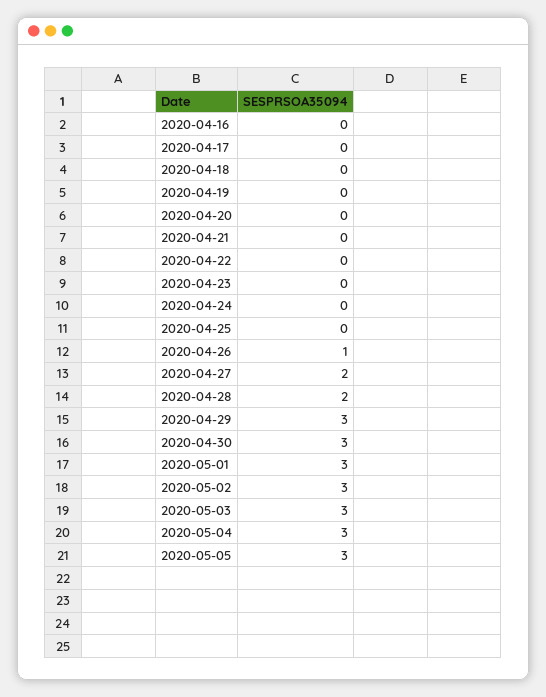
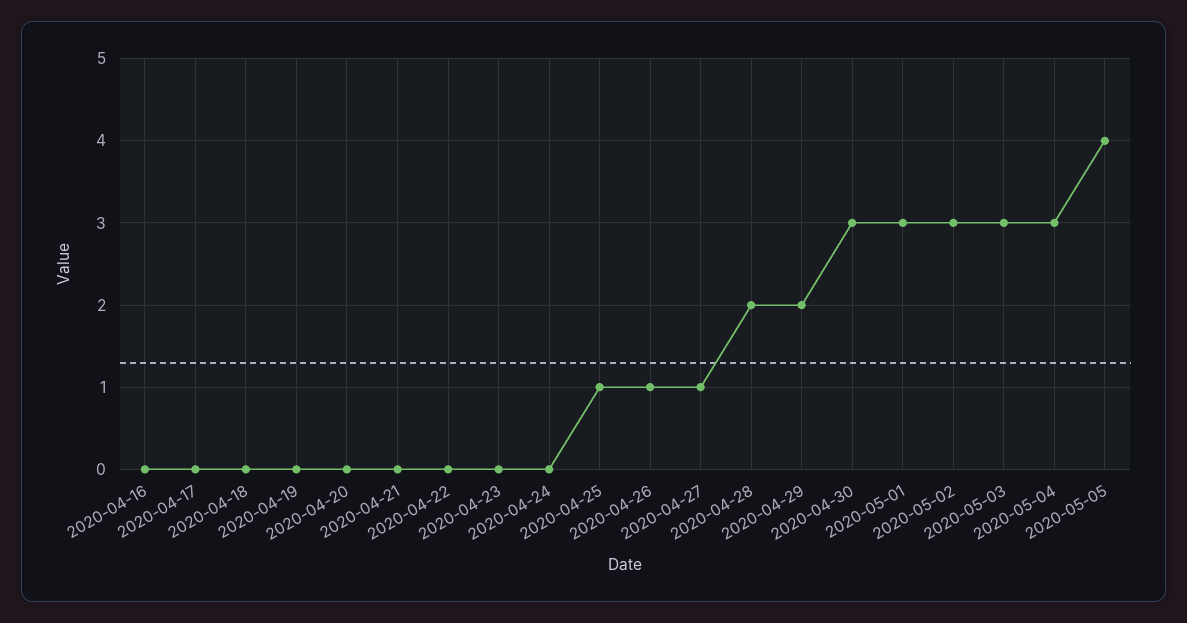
  {
    "2020-04-16": 0,
    "2020-04-17": 0,
    "2020-04-18": 0,
    "2020-04-19": 0,
    "2020-04-20": 0,
    "2020-04-21": 0,
    "2020-04-22": 0,
    "2020-04-23": 0,
    "2020-04-24": 0,
-   "2020-04-25": 0,
+   "2020-04-25": 1,
    "2020-04-26": 1,
-   "2020-04-27": 2,
+   "2020-04-27": 1,
    "2020-04-28": 2,
-   "2020-04-29": 3,
+   "2020-04-29": 2,
    "2020-04-30": 3,
    "2020-05-01": 3,
    "2020-05-02": 3,
    "2020-05-03": 3,
    "2020-05-04": 3,
-   "2020-05-05": 3
+   "2020-05-05": 4
  }

